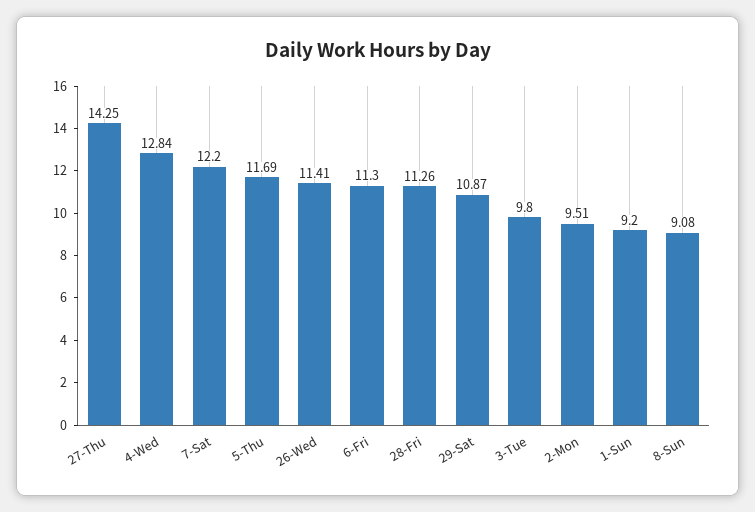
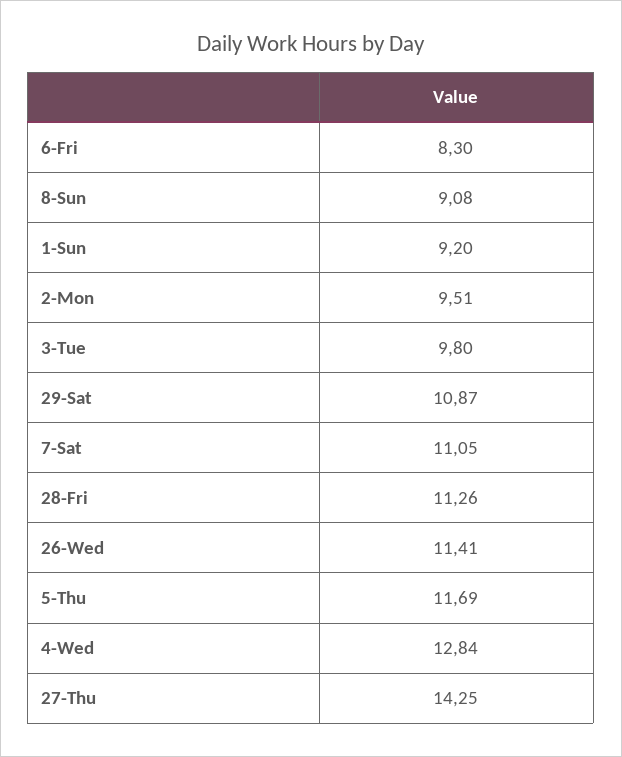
  {
    "27-Thu": 14.25,
    "4-Wed": 12.84,
-   "7-Sat": 12.2,
+   "7-Sat": 11.05,
    "5-Thu": 11.69,
    "26-Wed": 11.41,
-   "6-Fri": 11.3,
+   "6-Fri": 8.3,
    "28-Fri": 11.26,
    "29-Sat": 10.87,
    "3-Tue": 9.8,
    "2-Mon": 9.51,
    "1-Sun": 9.2,
    "8-Sun": 9.08
  }

